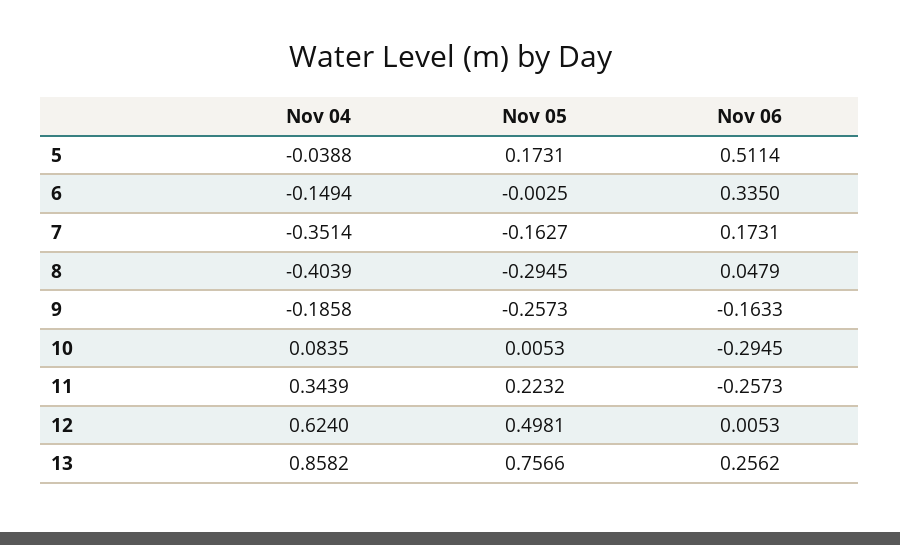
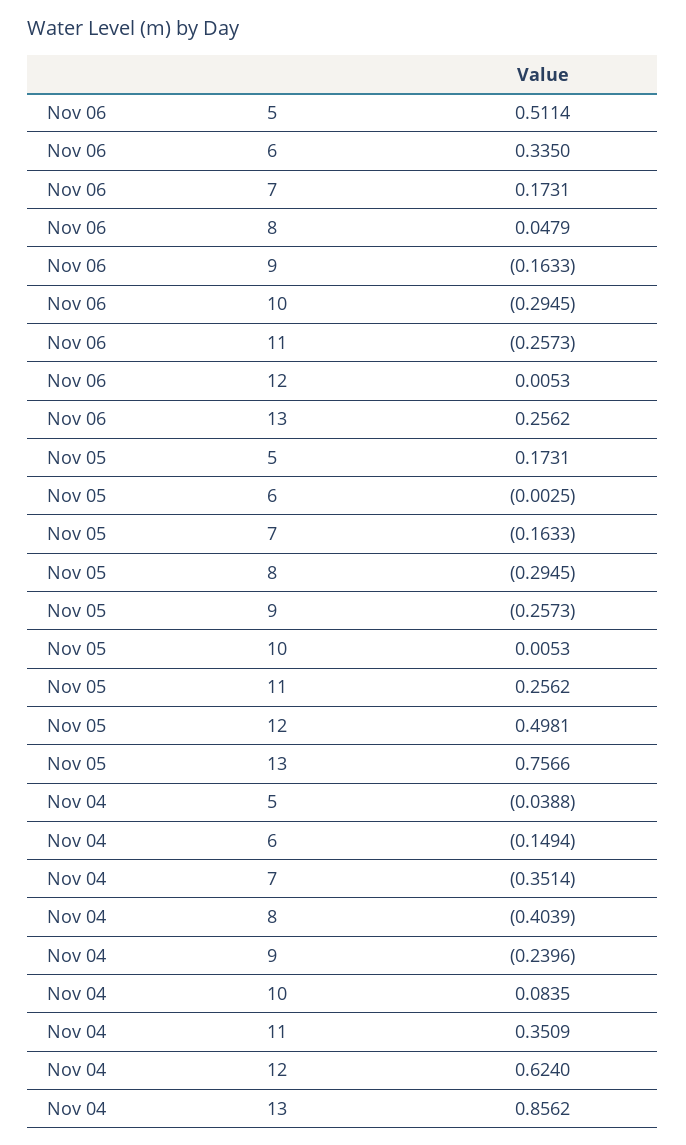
  {
    "Nov 04": {
      "5": -0.0388,
      "6": -0.1494,
      "7": -0.3514,
      "8": -0.4039,
-     "9": -0.1858,
+     "9": -0.2396,
      "10": 0.0835,
-     "11": 0.3439,
+     "11": 0.3509,
      "12": 0.624,
-     "13": 0.8582
+     "13": 0.8562
    },
    "Nov 05": {
      "5": 0.1731,
      "6": -0.0025,
-     "7": -0.1627,
+     "7": -0.1633,
      "8": -0.2945,
      "9": -0.2573,
      "10": 0.0053,
-     "11": 0.2232,
+     "11": 0.2562,
      "12": 0.4981,
      "13": 0.7566
    },
    "Nov 06": {
      "5": 0.5114,
      "6": 0.335,
      "7": 0.1731,
      "8": 0.0479,
      "9": -0.1633,
      "10": -0.2945,
      "11": -0.2573,
      "12": 0.0053,
      "13": 0.2562
    }
  }

